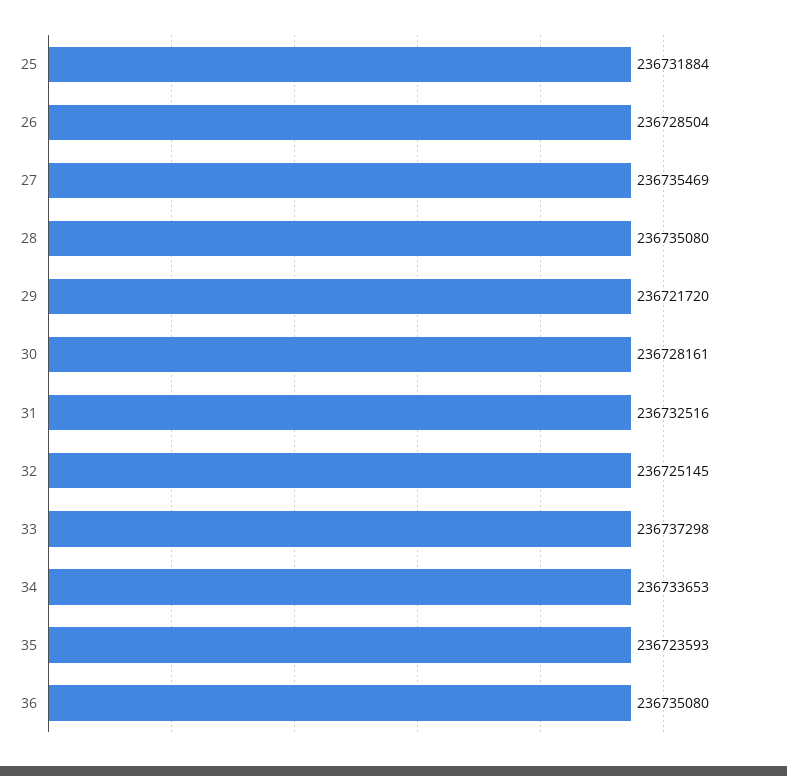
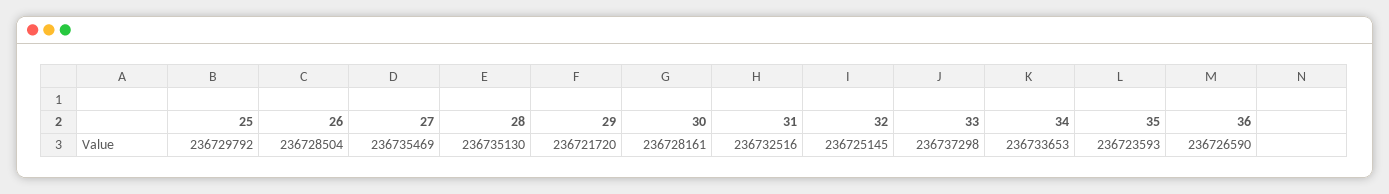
  {
-   "25": 236731884,
+   "25": 236729792,
    "26": 236728504,
    "27": 236735469,
-   "28": 236735080,
+   "28": 236735130,
    "29": 236721720,
    "30": 236728161,
    "31": 236732516,
    "32": 236725145,
    "33": 236737298,
    "34": 236733653,
    "35": 236723593,
-   "36": 236735080
+   "36": 236726590
  }

